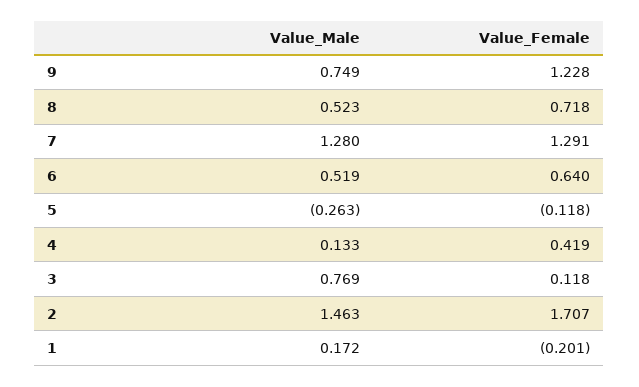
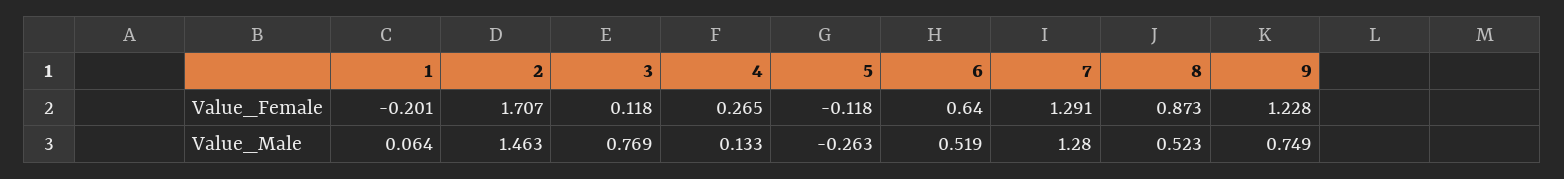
  {
    "Value_Male": {
      "9": 0.749,
      "8": 0.523,
      "7": 1.28,
      "6": 0.519,
      "5": -0.263,
      "4": 0.133,
      "3": 0.769,
      "2": 1.463,
-     "1": 0.172
+     "1": 0.064
    },
    "Value_Female": {
      "9": 1.228,
-     "8": 0.718,
+     "8": 0.873,
      "7": 1.291,
      "6": 0.64,
      "5": -0.118,
-     "4": 0.419,
+     "4": 0.265,
      "3": 0.118,
      "2": 1.707,
      "1": -0.201
    }
  }

